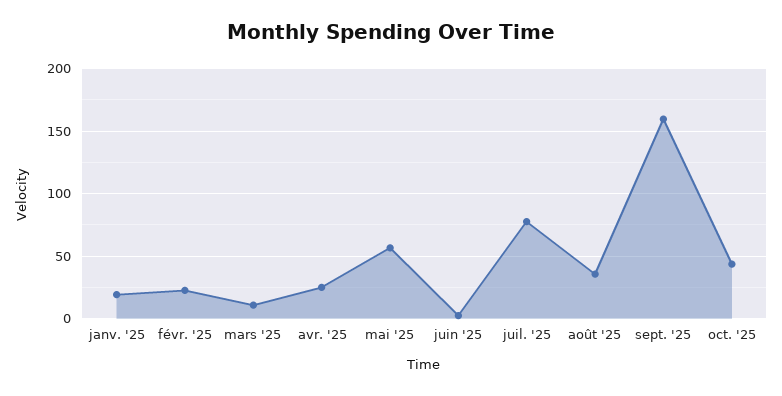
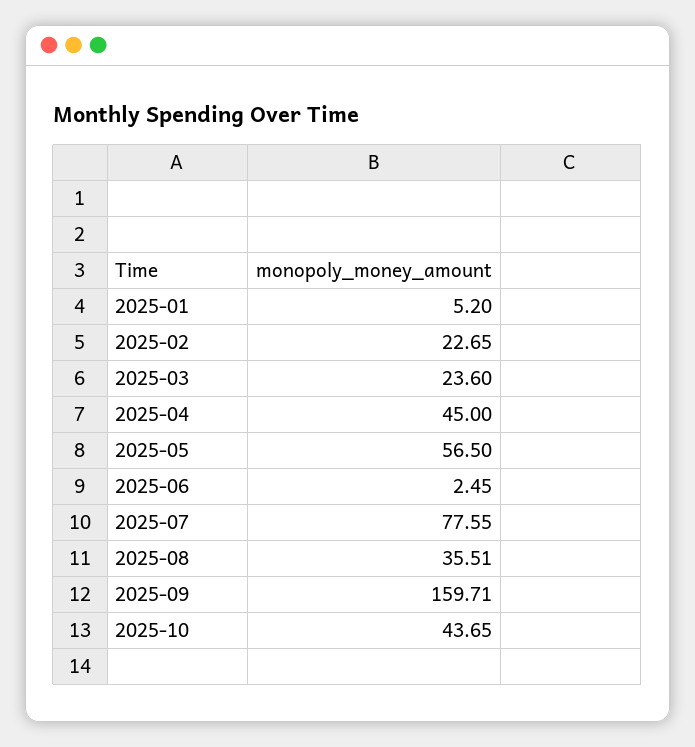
  {
-   "janv. '25": 20,
+   "janv. '25": 5.2,
    "févr. '25": 22.65,
-   "mars '25": 10,
+   "mars '25": 23.6,
-   "avr. '25": 25,
+   "avr. '25": 45,
    "mai '25": 56.5,
    "juin '25": 2.45,
    "juil. '25": 77.55,
    "août '25": 35.51,
    "sept. '25": 159.71,
    "oct. '25": 43.65
  }

